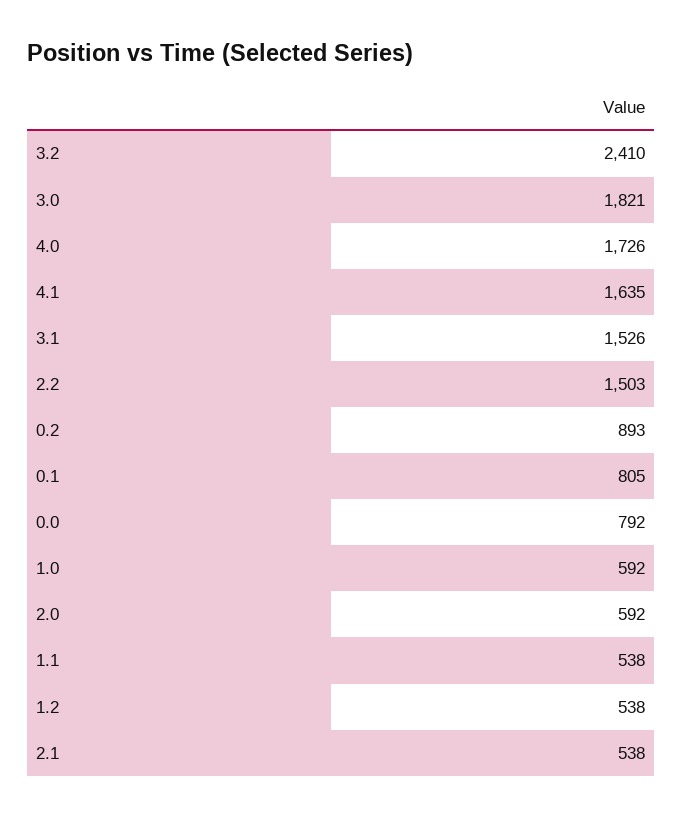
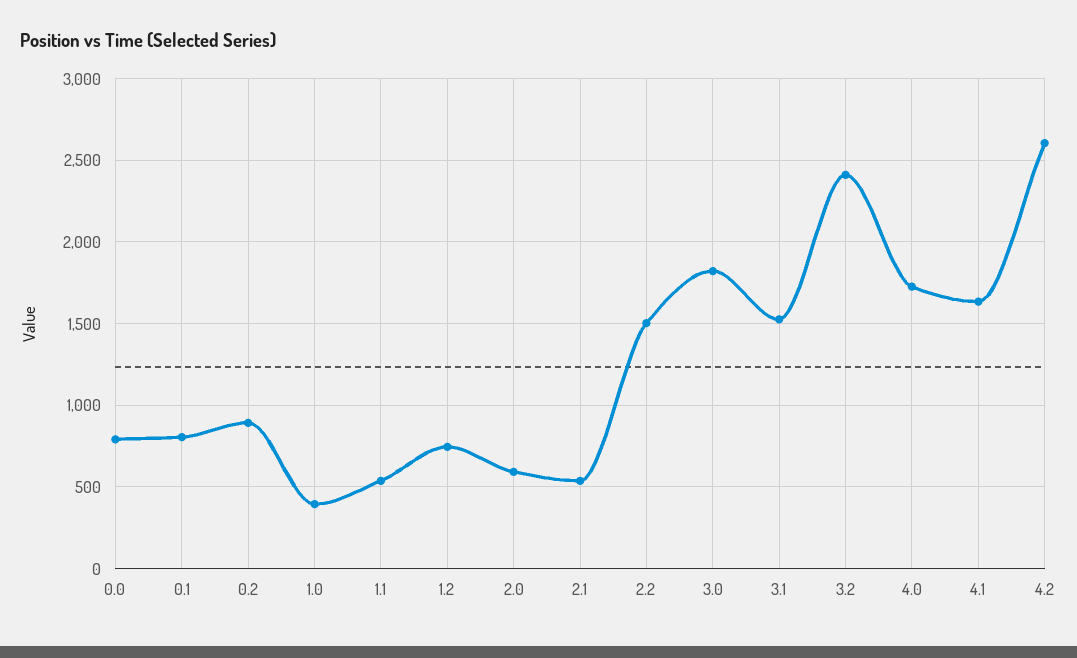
  {
    "3.2": 2410,
    "3.0": 1821,
    "4.0": 1726,
    "4.1": 1635,
    "3.1": 1526,
    "2.2": 1503,
    "0.2": 893,
    "0.1": 805,
    "0.0": 792,
-   "1.0": 592,
+   "1.0": 400,
    "2.0": 592,
    "1.1": 538,
-   "1.2": 538,
+   "1.2": 750,
-   "2.1": 538
+   "2.1": 538,
+   "4.2": 2600
  }

